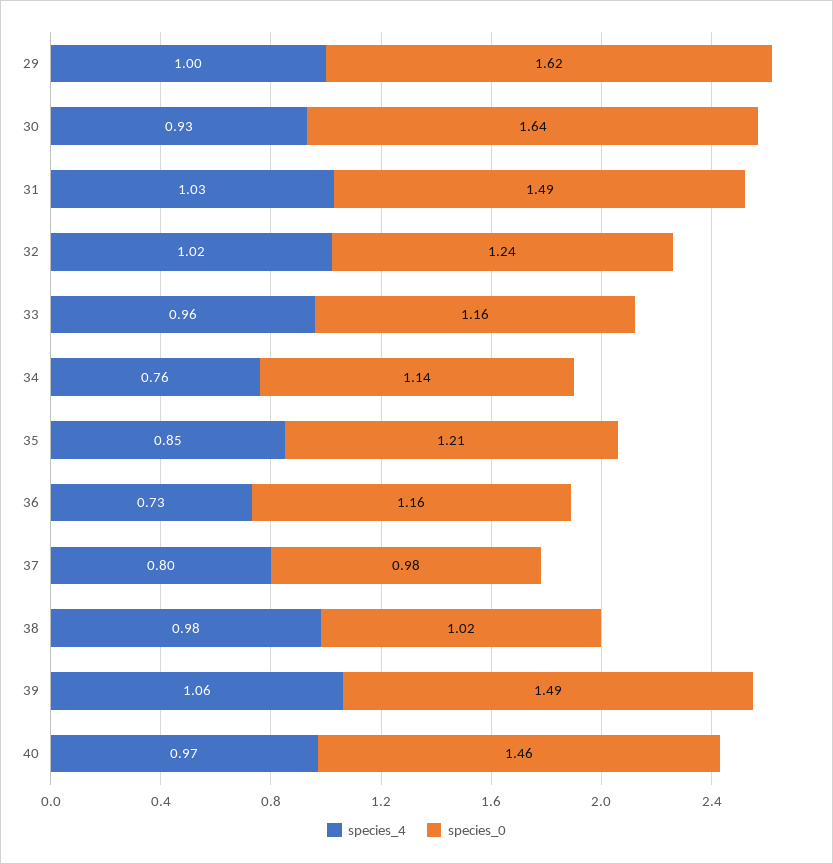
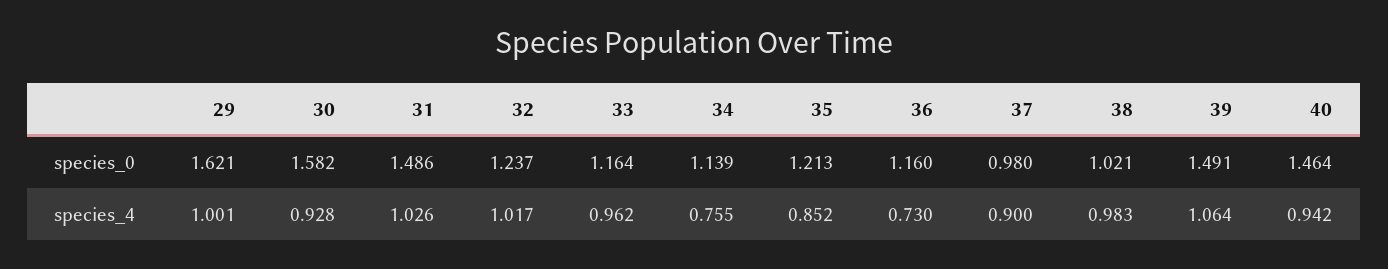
  {
    "species_4": {
      "29": 1.001,
      "30": 0.928,
      "31": 1.026,
      "32": 1.017,
      "33": 0.962,
      "34": 0.755,
      "35": 0.852,
      "36": 0.73,
-     "37": 0.8,
+     "37": 0.9,
      "38": 0.983,
      "39": 1.064,
-     "40": 0.97
+     "40": 0.942
    },
    "species_0": {
      "29": 1.621,
-     "30": 1.64,
+     "30": 1.582,
      "31": 1.486,
      "32": 1.237,
      "33": 1.164,
      "34": 1.139,
      "35": 1.213,
      "36": 1.16,
      "37": 0.98,
      "38": 1.021,
      "39": 1.491,
      "40": 1.464
    }
  }

